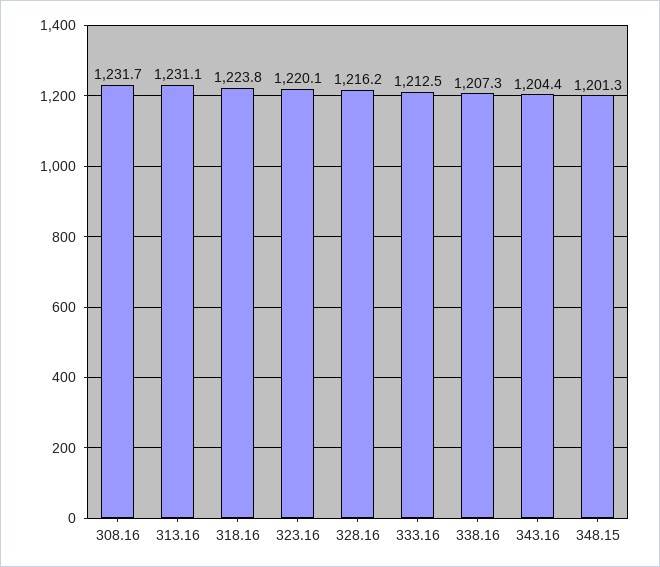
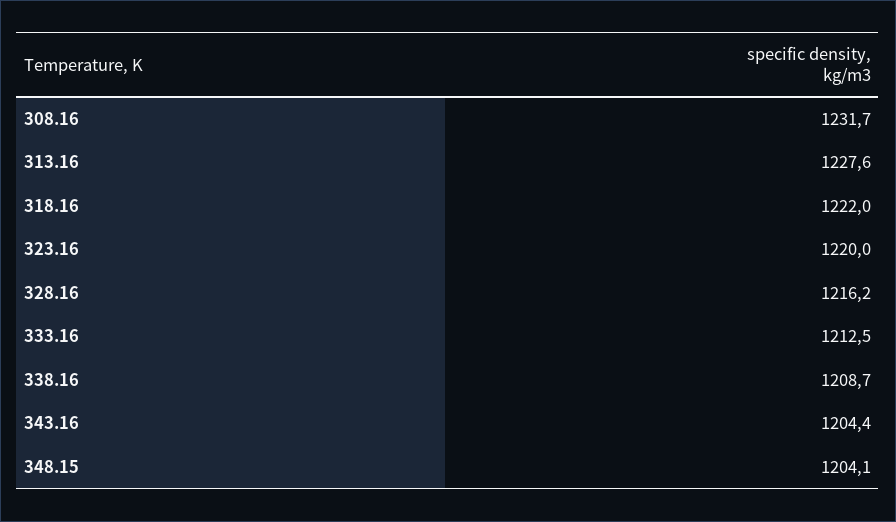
  {
    "308.16": 1231.7,
-   "313.16": 1231.1,
+   "313.16": 1227.6,
-   "318.16": 1223.8,
+   "318.16": 1222,
-   "323.16": 1220.1,
+   "323.16": 1220,
    "328.16": 1216.2,
    "333.16": 1212.5,
-   "338.16": 1207.3,
+   "338.16": 1208.7,
    "343.16": 1204.4,
-   "348.15": 1201.3
+   "348.15": 1204.1
  }

